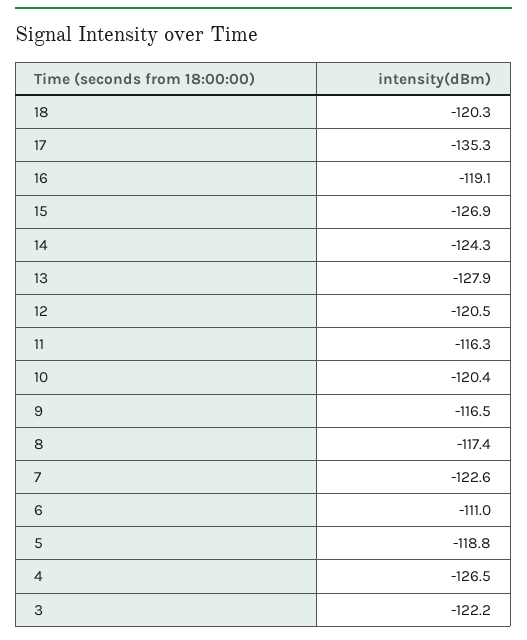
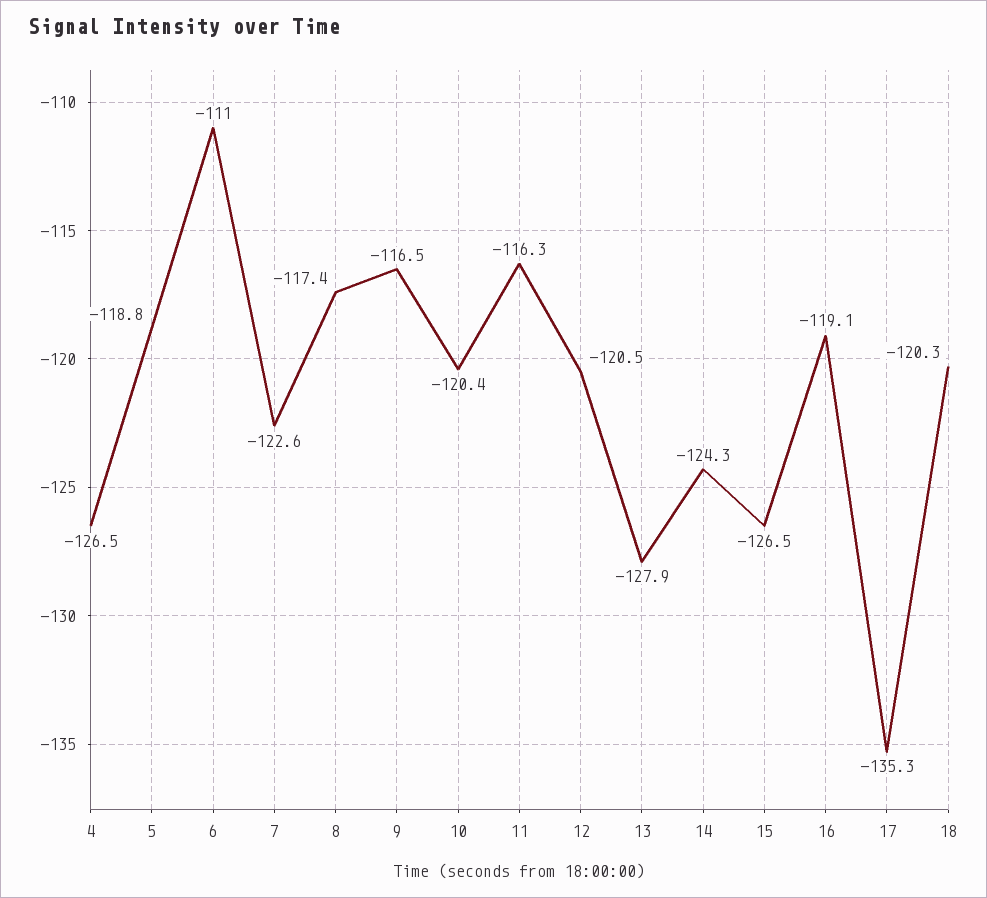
  {
    "18": -120.3,
    "17": -135.3,
    "16": -119.1,
-   "15": -126.9,
+   "15": -126.5,
    "14": -124.3,
    "13": -127.9,
    "12": -120.5,
    "11": -116.3,
    "10": -120.4,
    "9": -116.5,
    "8": -117.4,
    "7": -122.6,
    "6": -111,
    "5": -118.8,
-   "4": -126.5,
+   "4": -126.5
-   "3": -122.2
  }

